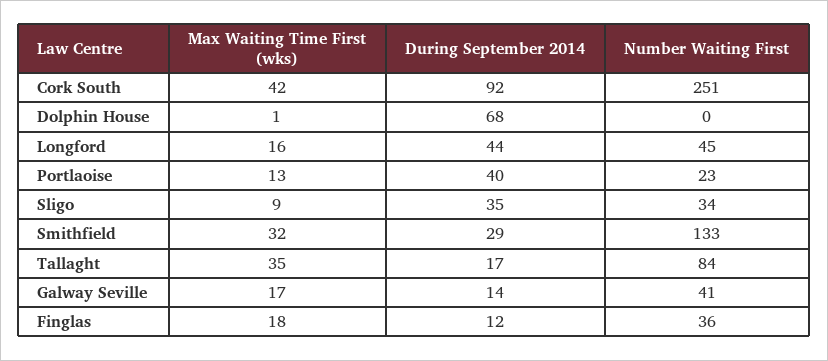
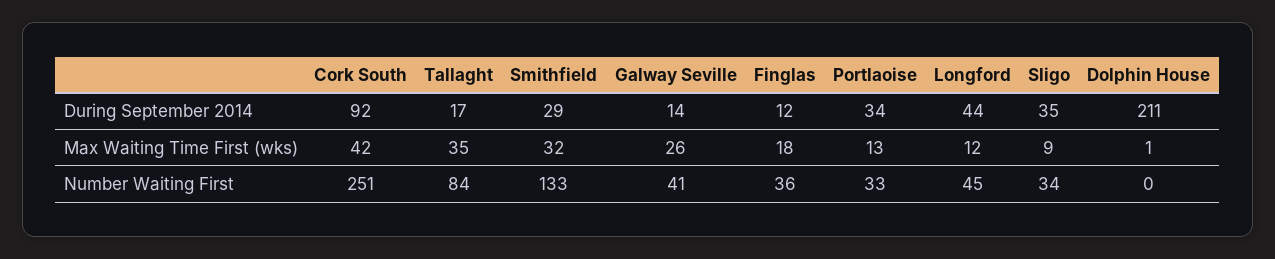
  {
    "Max Waiting Time First (wks)": {
      "Cork South": 42,
      "Dolphin House": 1,
-     "Longford": 16,
+     "Longford": 12,
      "Portlaoise": 13,
      "Sligo": 9,
      "Smithfield": 32,
      "Tallaght": 35,
-     "Galway Seville": 17,
+     "Galway Seville": 26,
      "Finglas": 18
    },
    "During September 2014": {
      "Cork South": 92,
-     "Dolphin House": 68,
+     "Dolphin House": 211,
      "Longford": 44,
-     "Portlaoise": 40,
+     "Portlaoise": 34,
      "Sligo": 35,
      "Smithfield": 29,
      "Tallaght": 17,
      "Galway Seville": 14,
      "Finglas": 12
    },
    "Number Waiting First": {
      "Cork South": 251,
      "Dolphin House": 0,
      "Longford": 45,
-     "Portlaoise": 23,
+     "Portlaoise": 33,
      "Sligo": 34,
      "Smithfield": 133,
      "Tallaght": 84,
      "Galway Seville": 41,
      "Finglas": 36
    }
  }

